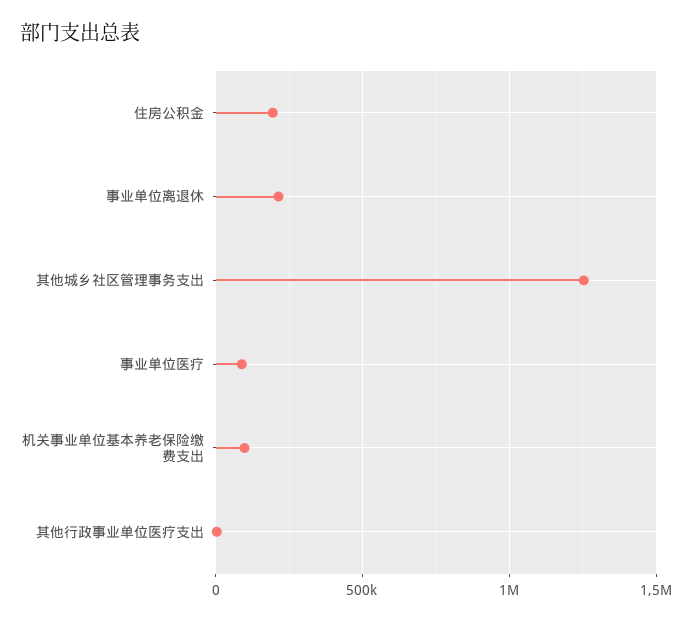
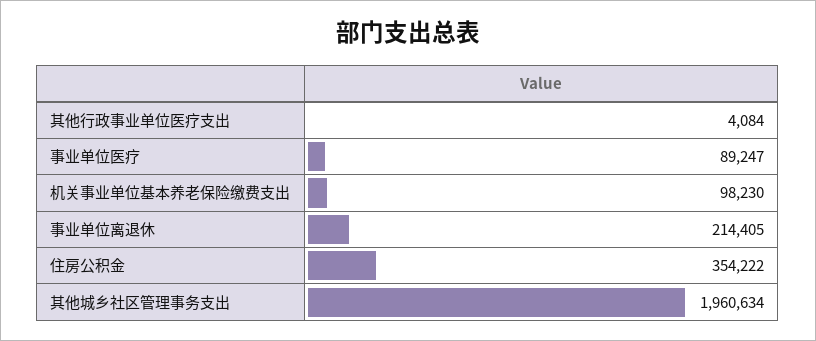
  {
-   "住房公积金": 200000,
+   "住房公积金": 354222,
    "事业单位离退休": 214405,
-   "其他城乡社区管理事务支出": 1250000,
+   "其他城乡社区管理事务支出": 1960634,
    "事业单位医疗": 89247,
    "机关事业单位基本养老保险缴费支出": 98230,
    "其他行政事业单位医疗支出": 4084
  }

